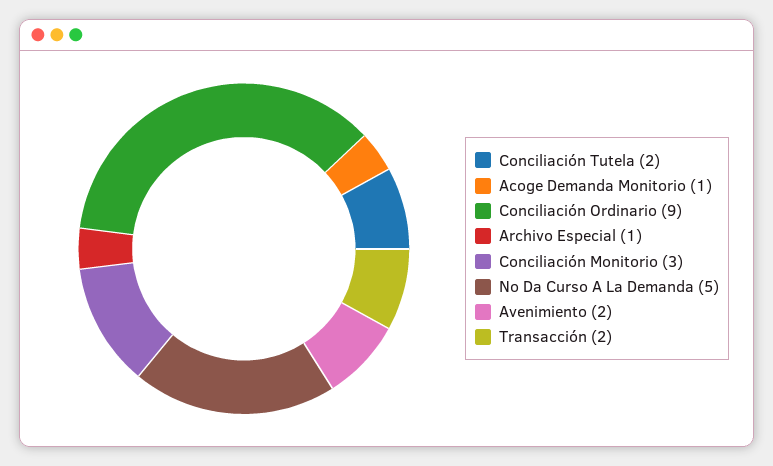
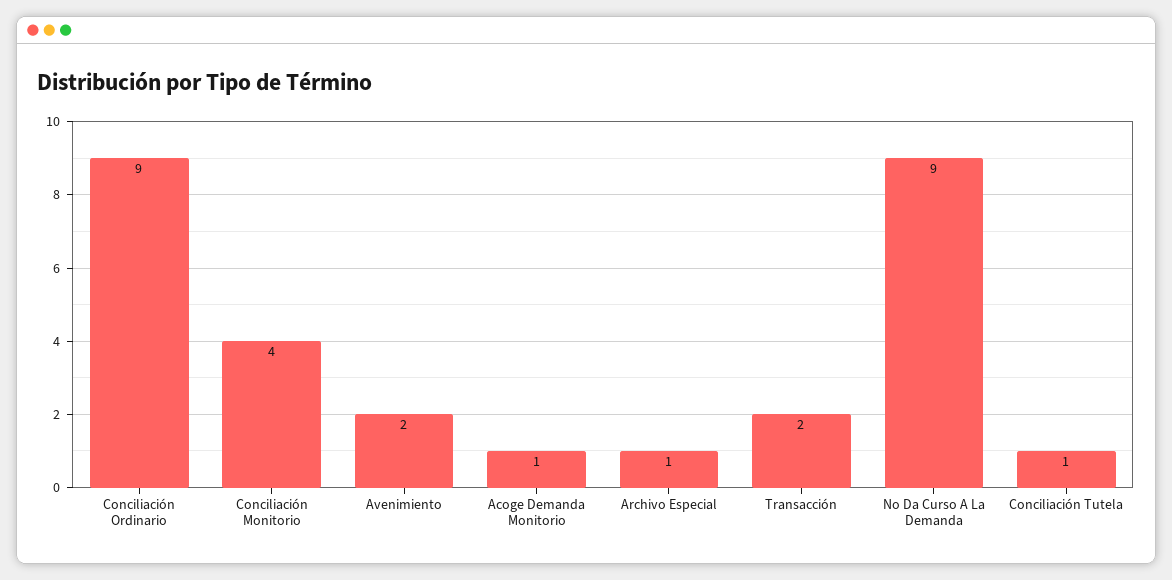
  {
-   "Conciliación Tutela": 2,
+   "Conciliación Tutela": 1,
    "Acoge Demanda Monitorio": 1,
    "Conciliación Ordinario": 9,
    "Archivo Especial": 1,
-   "Conciliación Monitorio": 3,
+   "Conciliación Monitorio": 4,
-   "No Da Curso A La Demanda": 5,
+   "No Da Curso A La Demanda": 9,
    "Avenimiento": 2,
    "Transacción": 2
  }

